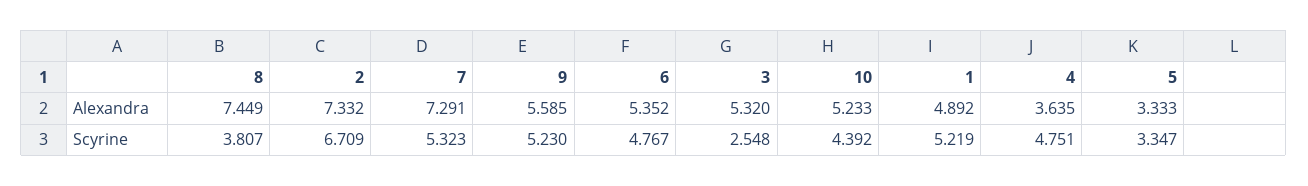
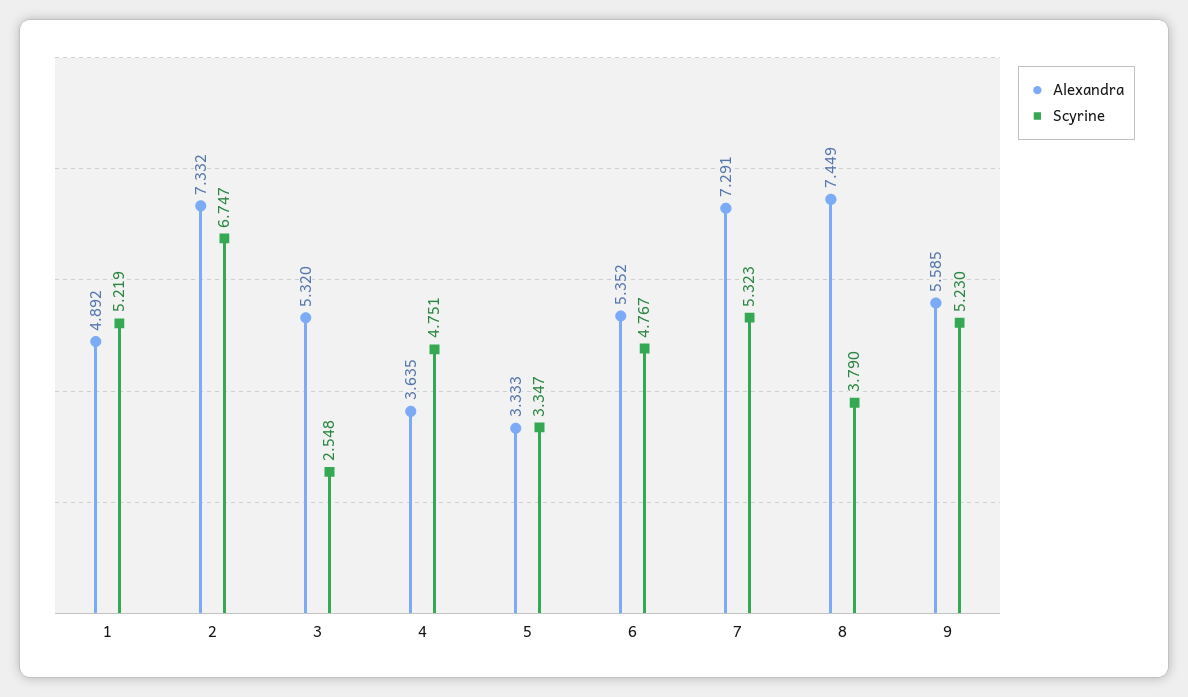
  {
    "Alexandra": {
      "8": 7.449,
      "2": 7.332,
      "7": 7.291,
      "9": 5.585,
      "6": 5.352,
      "3": 5.32,
-     "10": 5.233,
      "1": 4.892,
      "4": 3.635,
      "5": 3.333
    },
    "Scyrine": {
-     "8": 3.807,
+     "8": 3.79,
-     "2": 6.709,
+     "2": 6.747,
      "7": 5.323,
      "9": 5.23,
      "6": 4.767,
      "3": 2.548,
-     "10": 4.392,
      "1": 5.219,
      "4": 4.751,
      "5": 3.347
    }
  }

